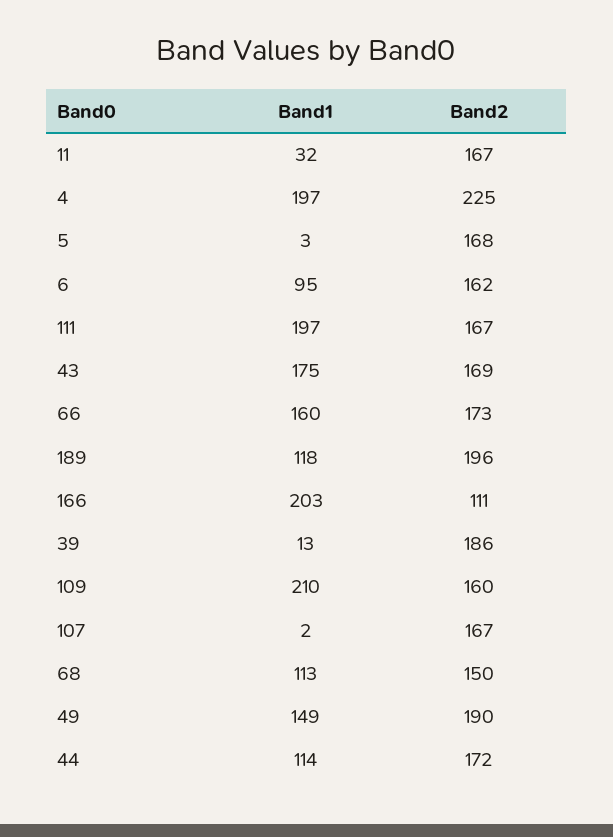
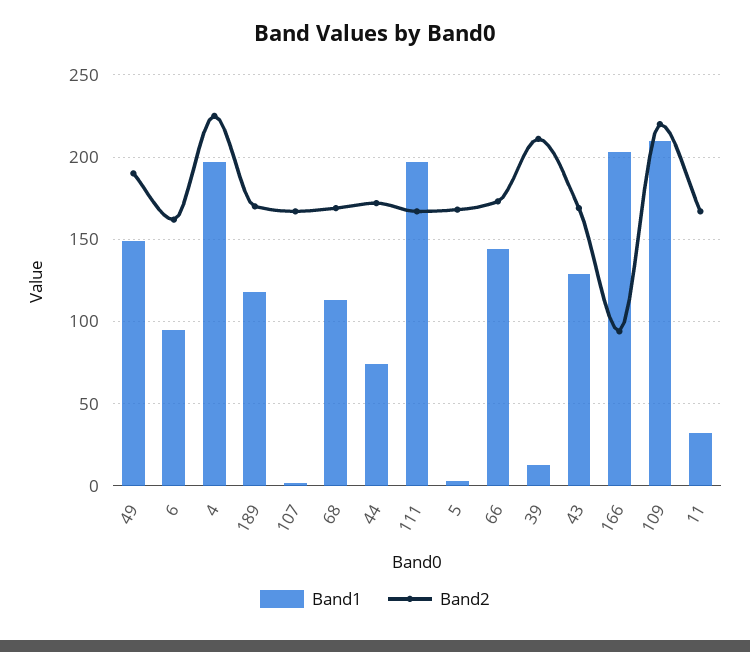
  {
    "Band1": {
      "11": 32,
      "4": 197,
      "5": 3,
      "6": 95,
      "111": 197,
-     "43": 175,
+     "43": 130,
-     "66": 160,
+     "66": 145,
      "189": 118,
      "166": 203,
      "39": 13,
      "109": 210,
      "107": 2,
      "68": 113,
      "49": 149,
-     "44": 114
+     "44": 75
    },
    "Band2": {
      "11": 167,
      "4": 225,
      "5": 168,
      "6": 162,
      "111": 167,
      "43": 169,
      "66": 173,
-     "189": 196,
+     "189": 170,
-     "166": 111,
+     "166": 95,
-     "39": 186,
+     "39": 210,
-     "109": 160,
+     "109": 220,
      "107": 167,
-     "68": 150,
+     "68": 170,
      "49": 190,
      "44": 172
    }
  }

